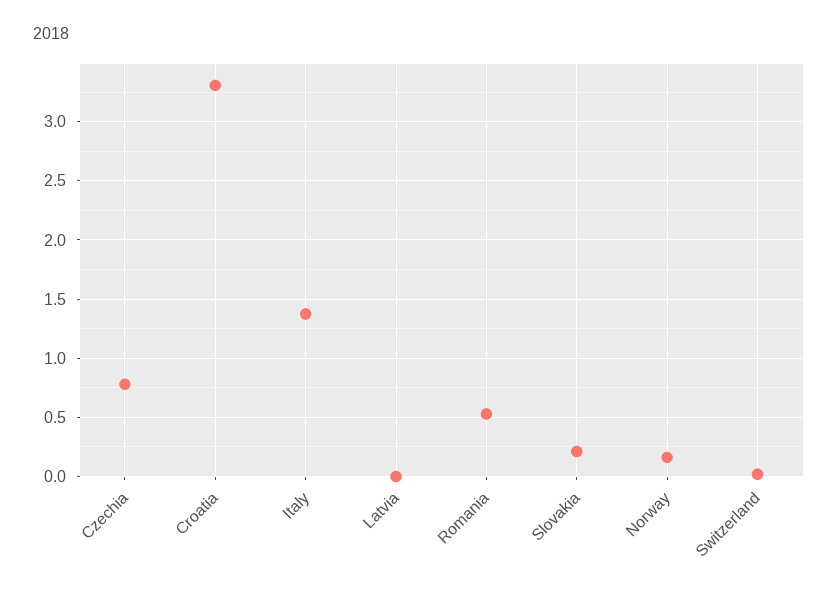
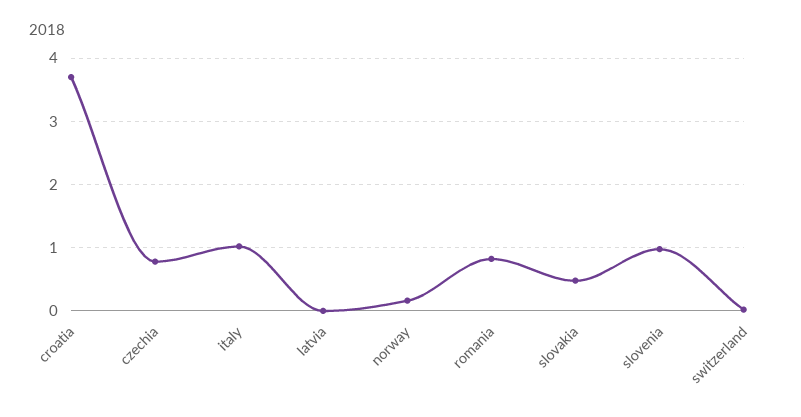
  {
    "Czechia": 0.8,
-   "Croatia": 3.3,
+   "Croatia": 3.7,
-   "Italy": 1.4,
+   "Italy": 1,
    "Latvia": 0,
-   "Romania": 0.5,
+   "Romania": 0.8,
-   "Slovakia": 0.2,
+   "Slovakia": 0.5,
    "Norway": 0.2,
-   "Switzerland": 0
+   "Switzerland": 0,
+   "slovenia": 1
  }

